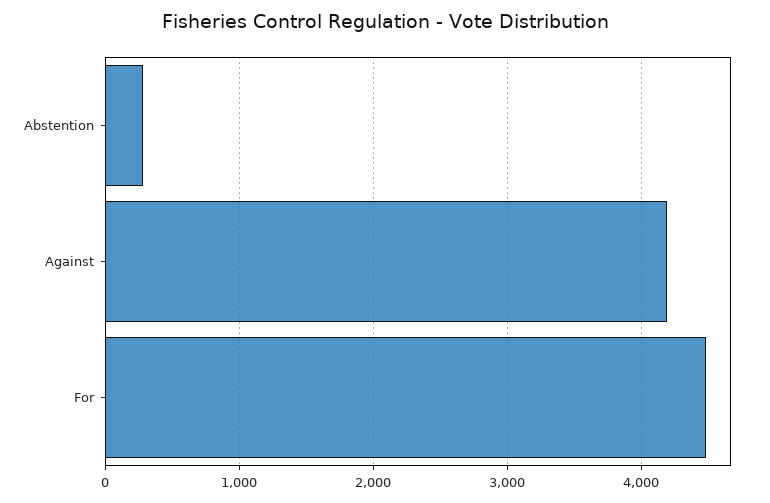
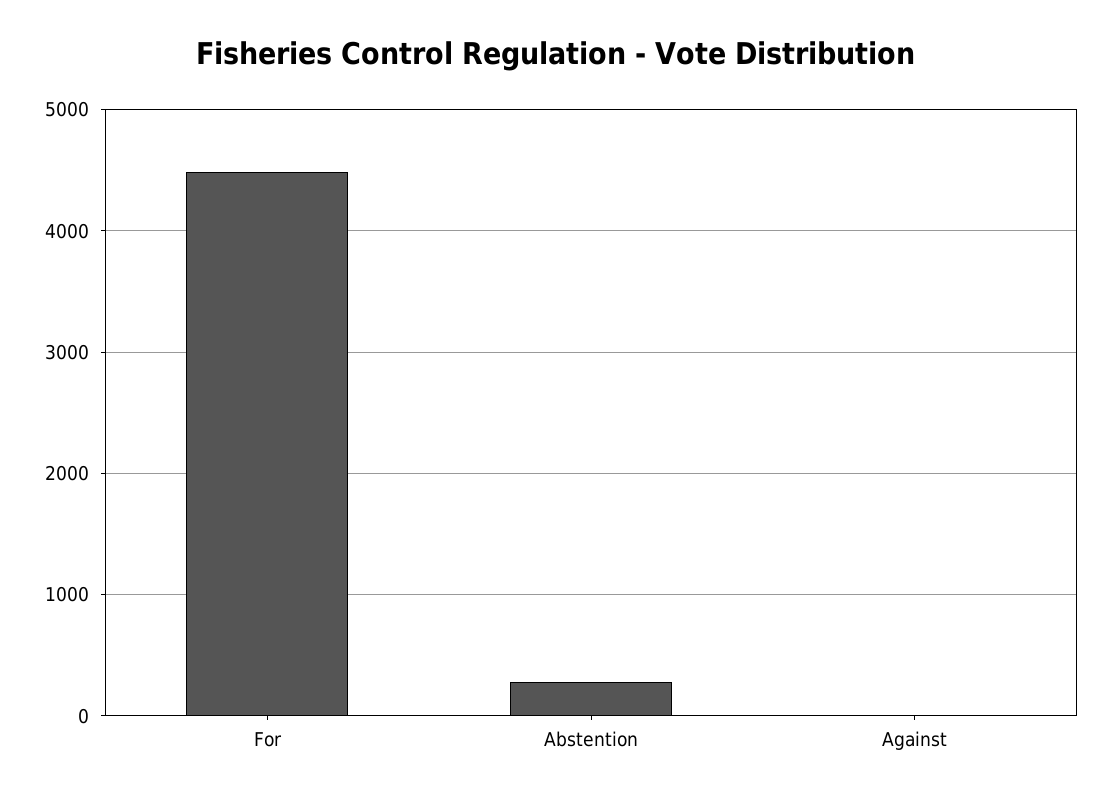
  {
    "Abstention": 300,
-   "Against": 4200,
+   "Against": 0,
    "For": 4500
  }

